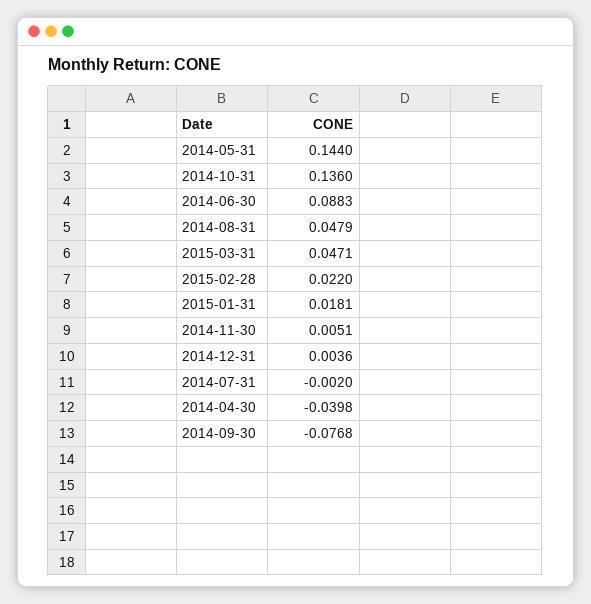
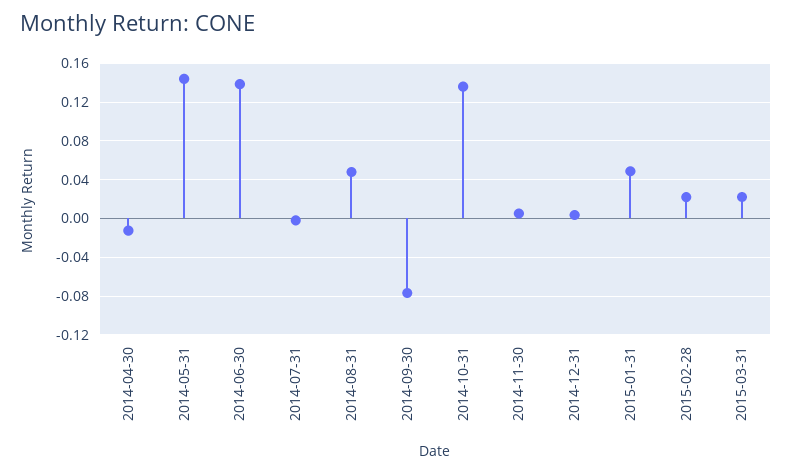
  {
    "2014-05-31": 0.144,
    "2014-10-31": 0.136,
-   "2014-06-30": 0.0883,
+   "2014-06-30": 0.14,
    "2014-08-31": 0.0479,
-   "2015-03-31": 0.0471,
+   "2015-03-31": 0.02,
    "2015-02-28": 0.022,
-   "2015-01-31": 0.0181,
+   "2015-01-31": 0.05,
    "2014-11-30": 0.0051,
    "2014-12-31": 0.0036,
    "2014-07-31": -0.002,
-   "2014-04-30": -0.0398,
+   "2014-04-30": -0.01,
    "2014-09-30": -0.0768
  }

